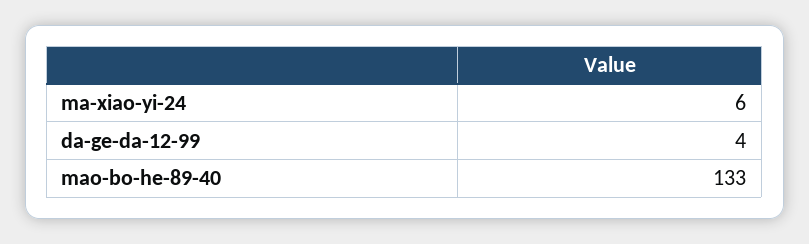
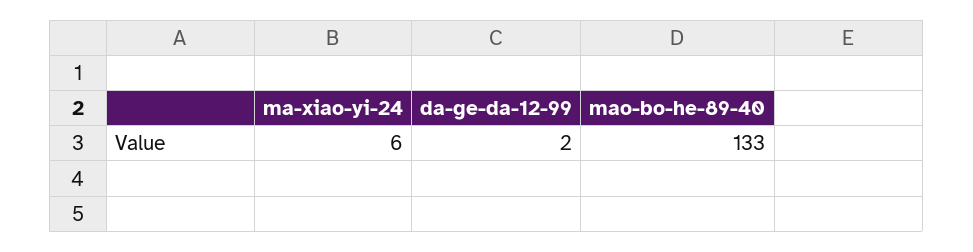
  {
    "ma-xiao-yi-24": 6,
-   "da-ge-da-12-99": 4,
+   "da-ge-da-12-99": 2,
    "mao-bo-he-89-40": 133
  }

